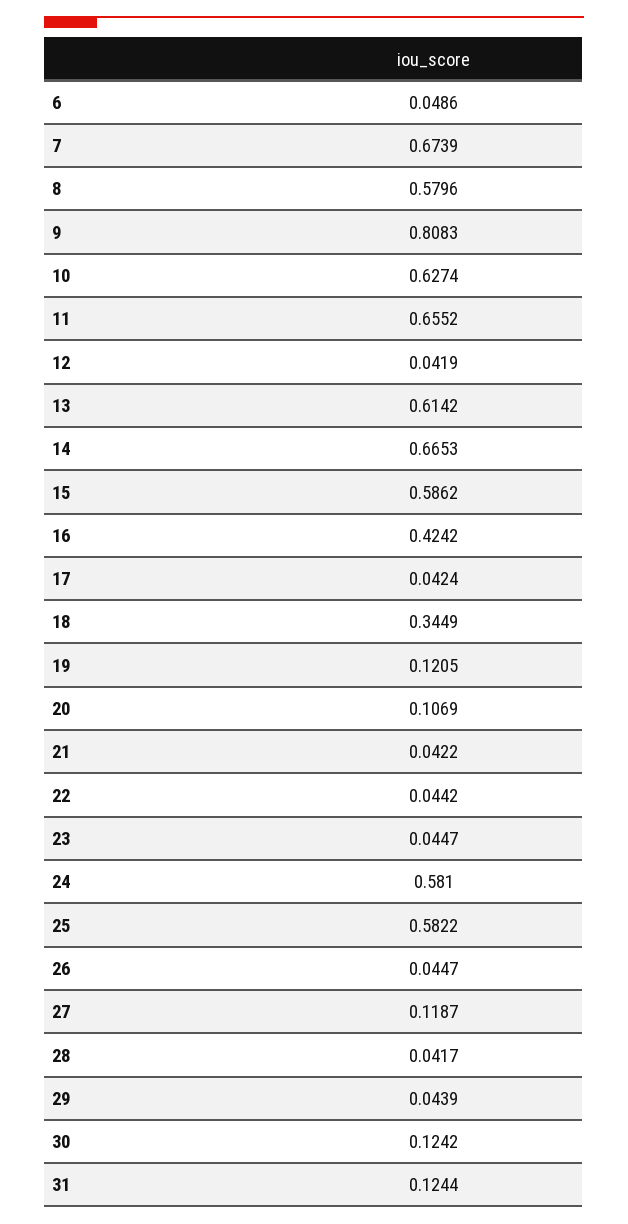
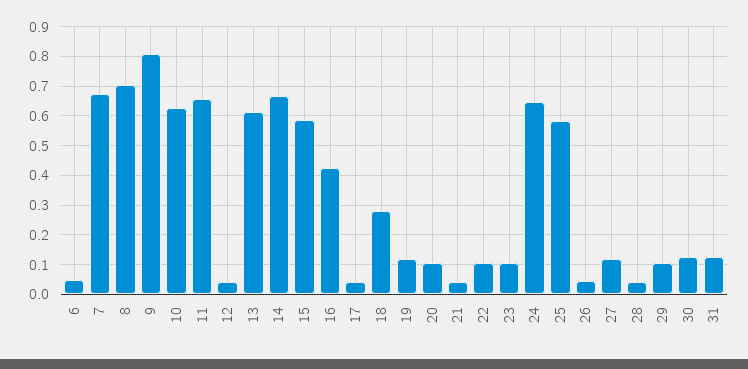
  {
    "6": 0.0486,
    "7": 0.6739,
-   "8": 0.5796,
+   "8": 0.7,
    "9": 0.8083,
    "10": 0.6274,
    "11": 0.6552,
    "12": 0.0419,
    "13": 0.6142,
    "14": 0.6653,
    "15": 0.5862,
    "16": 0.4242,
    "17": 0.0424,
-   "18": 0.3449,
+   "18": 0.275,
    "19": 0.1205,
    "20": 0.1069,
    "21": 0.0422,
-   "22": 0.0442,
+   "22": 0.1,
-   "23": 0.0447,
+   "23": 0.1,
-   "24": 0.581,
+   "24": 0.65,
    "25": 0.5822,
    "26": 0.0447,
    "27": 0.1187,
    "28": 0.0417,
-   "29": 0.0439,
+   "29": 0.1,
    "30": 0.1242,
    "31": 0.1244
  }

